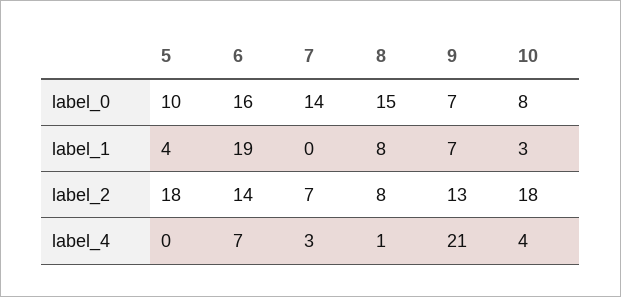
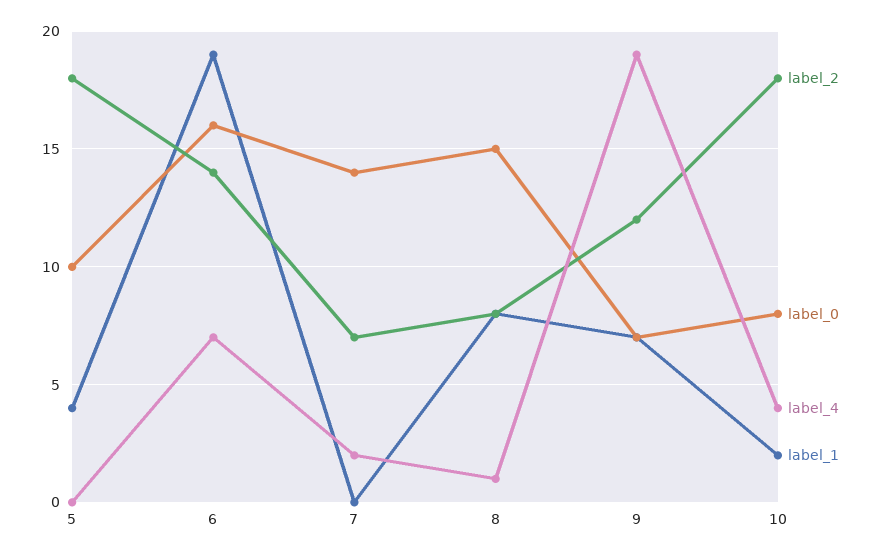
  {
    "label_0": {
      "5": 10,
      "6": 16,
      "7": 14,
      "8": 15,
      "9": 7,
      "10": 8
    },
    "label_1": {
      "5": 4,
      "6": 19,
      "7": 0,
      "8": 8,
      "9": 7,
-     "10": 3
+     "10": 2
    },
    "label_2": {
      "5": 18,
      "6": 14,
      "7": 7,
      "8": 8,
-     "9": 13,
+     "9": 12,
      "10": 18
    },
    "label_4": {
      "5": 0,
      "6": 7,
-     "7": 3,
+     "7": 2,
      "8": 1,
-     "9": 21,
+     "9": 19,
      "10": 4
    }
  }

